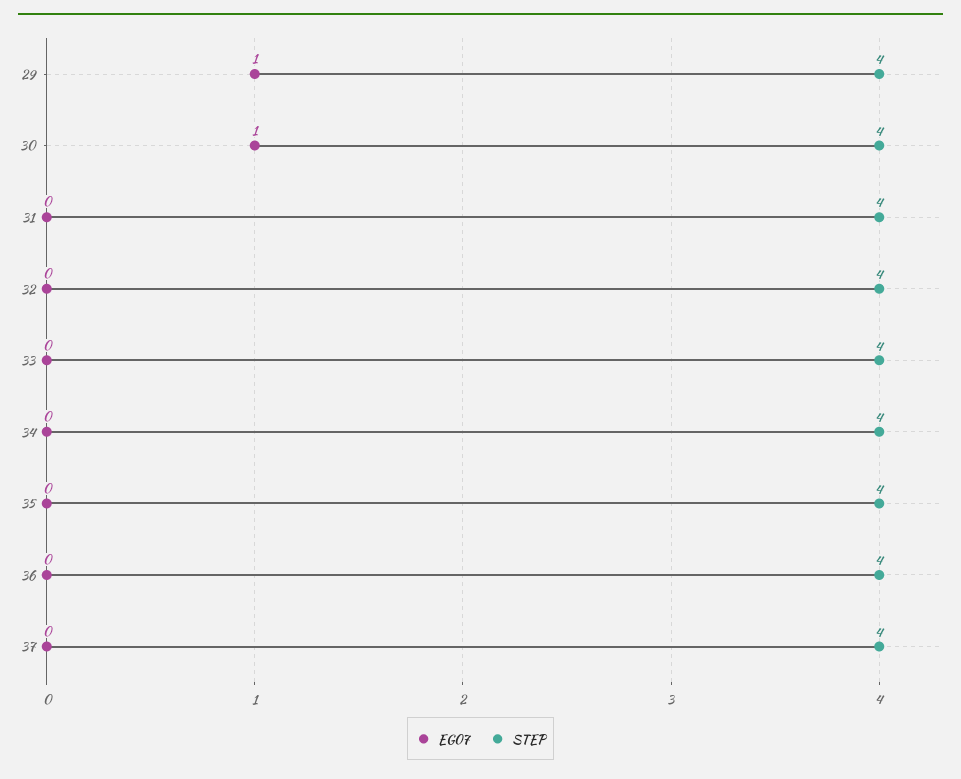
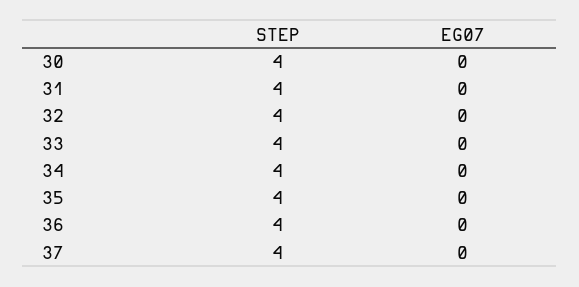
  {
    "EG07": {
-     "29": 1,
-     "30": 1,
+     "30": 0,
      "31": 0,
      "32": 0,
      "33": 0,
      "34": 0,
      "35": 0,
      "36": 0,
      "37": 0
    },
    "STEP": {
-     "29": 4,
      "30": 4,
      "31": 4,
      "32": 4,
      "33": 4,
      "34": 4,
      "35": 4,
      "36": 4,
      "37": 4
    }
  }

